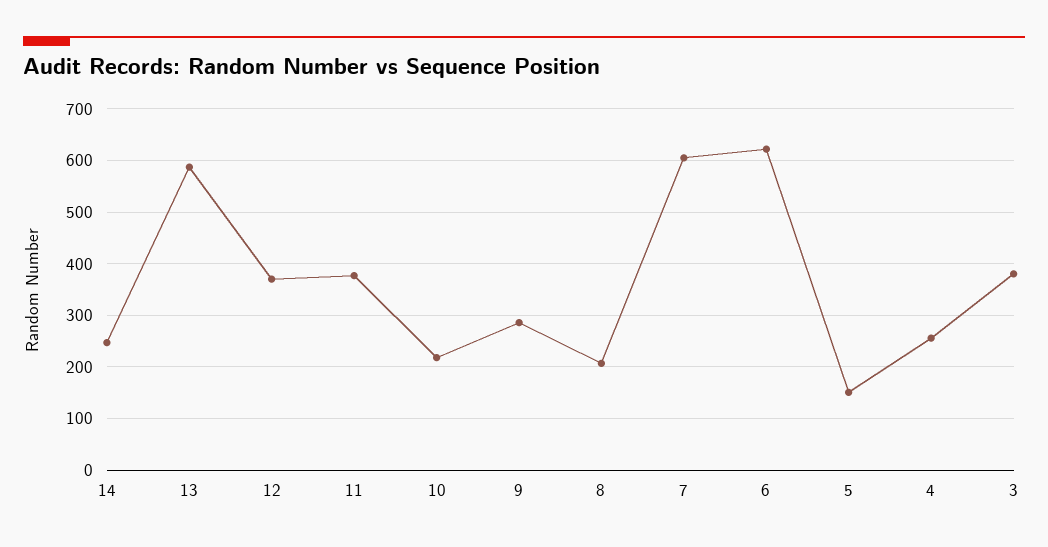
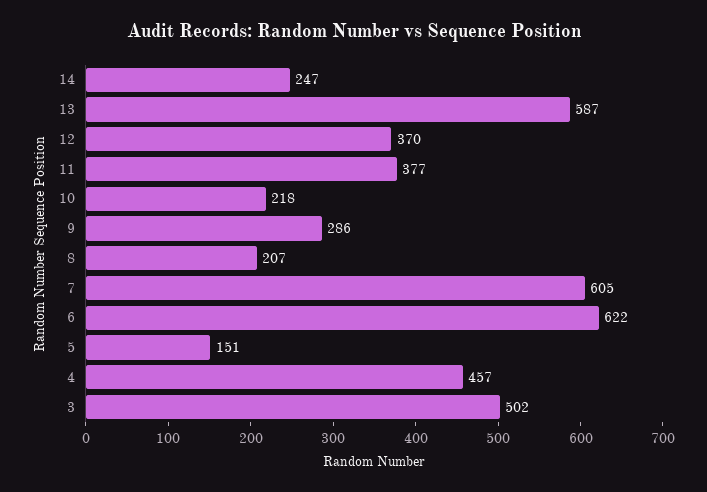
  {
    "14": 247,
    "13": 587,
    "12": 370,
    "11": 377,
    "10": 218,
    "9": 286,
    "8": 207,
    "7": 605,
    "6": 622,
    "5": 151,
-   "4": 260,
+   "4": 457,
-   "3": 380
+   "3": 502
  }

